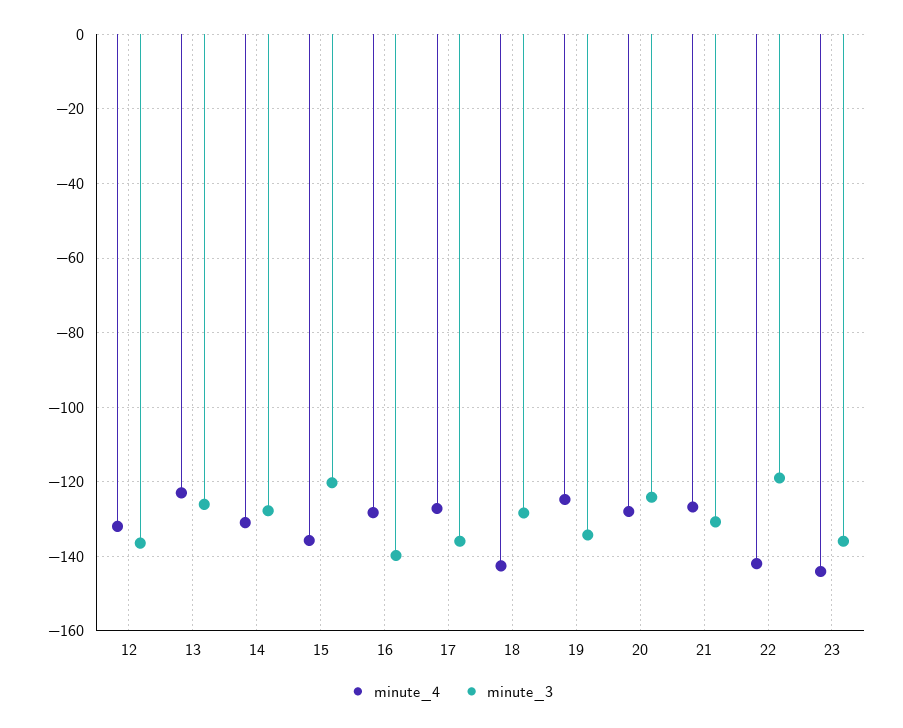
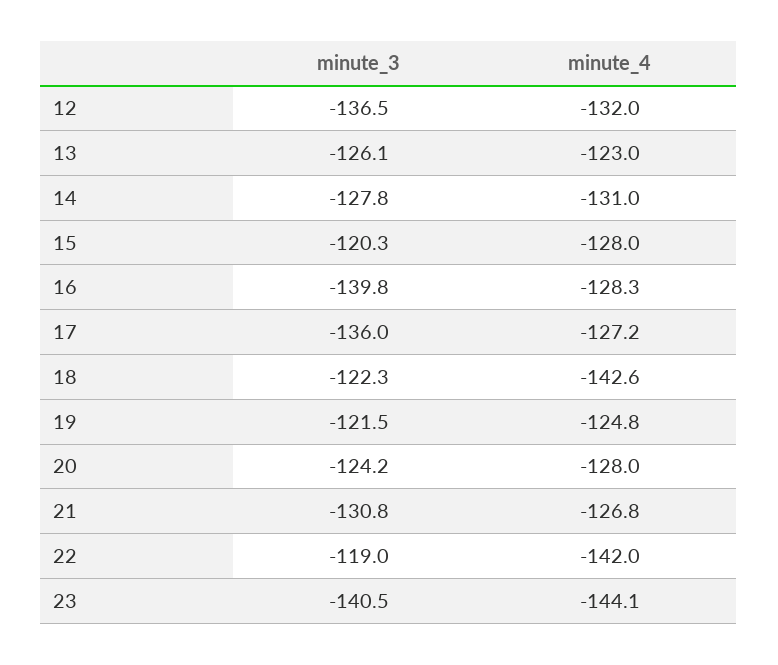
  {
    "minute_4": {
      "12": -132,
      "13": -123,
      "14": -131,
-     "15": -136,
+     "15": -128,
      "16": -128.3,
      "17": -127.2,
      "18": -142.6,
      "19": -124.8,
      "20": -128,
      "21": -126.8,
      "22": -142,
      "23": -144.1
    },
    "minute_3": {
      "12": -136.5,
      "13": -126.1,
      "14": -127.8,
      "15": -120.3,
      "16": -139.8,
      "17": -136,
-     "18": -128,
+     "18": -122.3,
-     "19": -134,
+     "19": -121.5,
      "20": -124.2,
      "21": -130.8,
      "22": -119,
-     "23": -136
+     "23": -140.5
    }
  }

